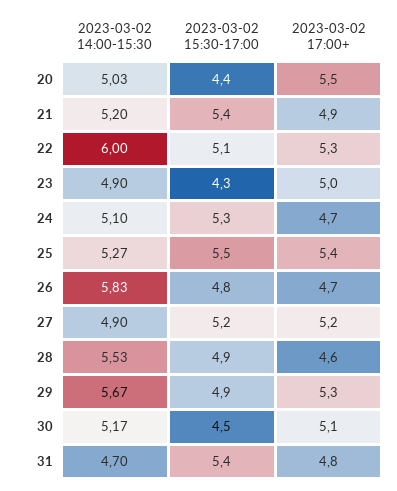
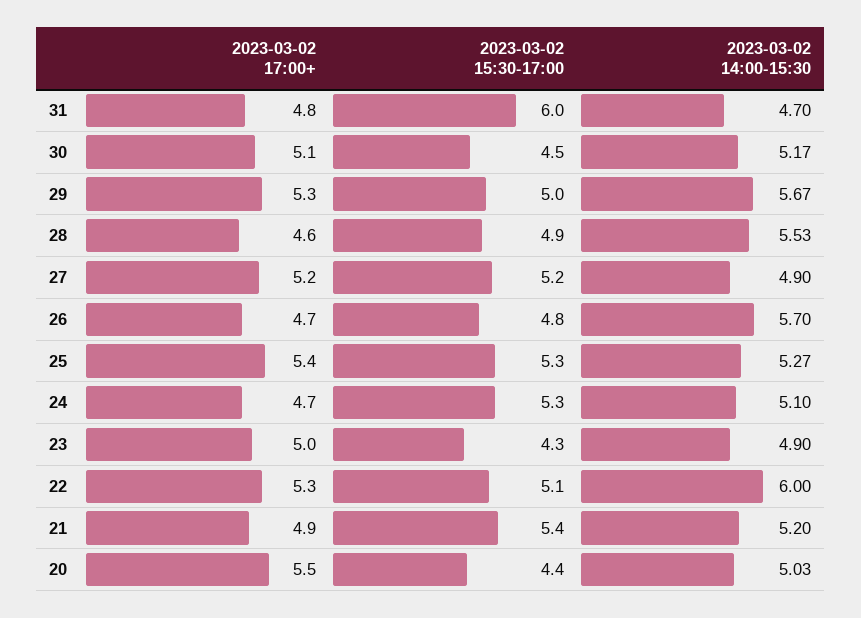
  {
    "2023-03-02 14:00-15:30": {
      "20": 5.03,
      "21": 5.2,
      "22": 6,
      "23": 4.9,
      "24": 5.1,
      "25": 5.27,
-     "26": 5.83,
+     "26": 5.7,
      "27": 4.9,
      "28": 5.53,
      "29": 5.67,
      "30": 5.17,
      "31": 4.7
    },
    "2023-03-02 15:30-17:00": {
      "20": 4.4,
      "21": 5.4,
      "22": 5.1,
      "23": 4.3,
      "24": 5.3,
-     "25": 5.5,
+     "25": 5.3,
      "26": 4.8,
      "27": 5.2,
      "28": 4.9,
-     "29": 4.9,
+     "29": 5,
      "30": 4.5,
-     "31": 5.4
+     "31": 6
    },
    "2023-03-02 17:00+": {
      "20": 5.5,
      "21": 4.9,
      "22": 5.3,
      "23": 5,
      "24": 4.7,
      "25": 5.4,
      "26": 4.7,
      "27": 5.2,
      "28": 4.6,
      "29": 5.3,
      "30": 5.1,
      "31": 4.8
    }
  }

